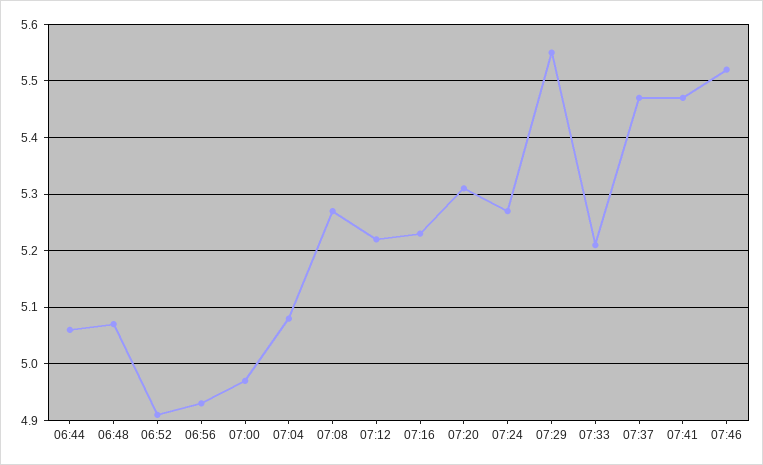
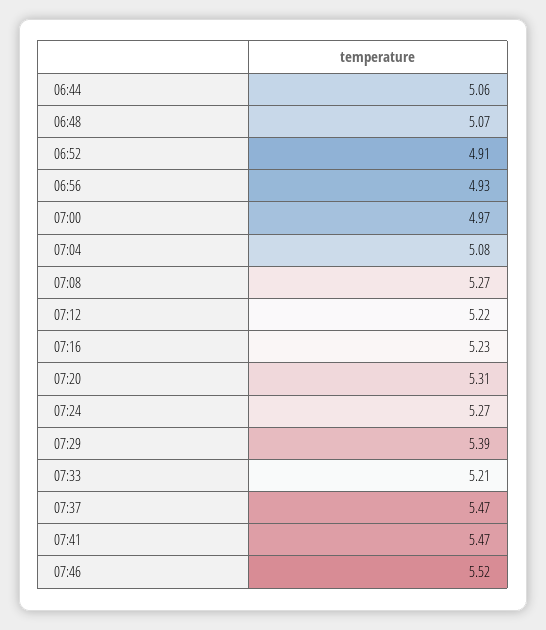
  {
    "06:44": 5.06,
    "06:48": 5.07,
    "06:52": 4.91,
    "06:56": 4.93,
    "07:00": 4.97,
    "07:04": 5.08,
    "07:08": 5.27,
    "07:12": 5.22,
    "07:16": 5.23,
    "07:20": 5.31,
    "07:24": 5.27,
-   "07:29": 5.55,
+   "07:29": 5.39,
    "07:33": 5.21,
    "07:37": 5.47,
    "07:41": 5.47,
    "07:46": 5.52
  }

